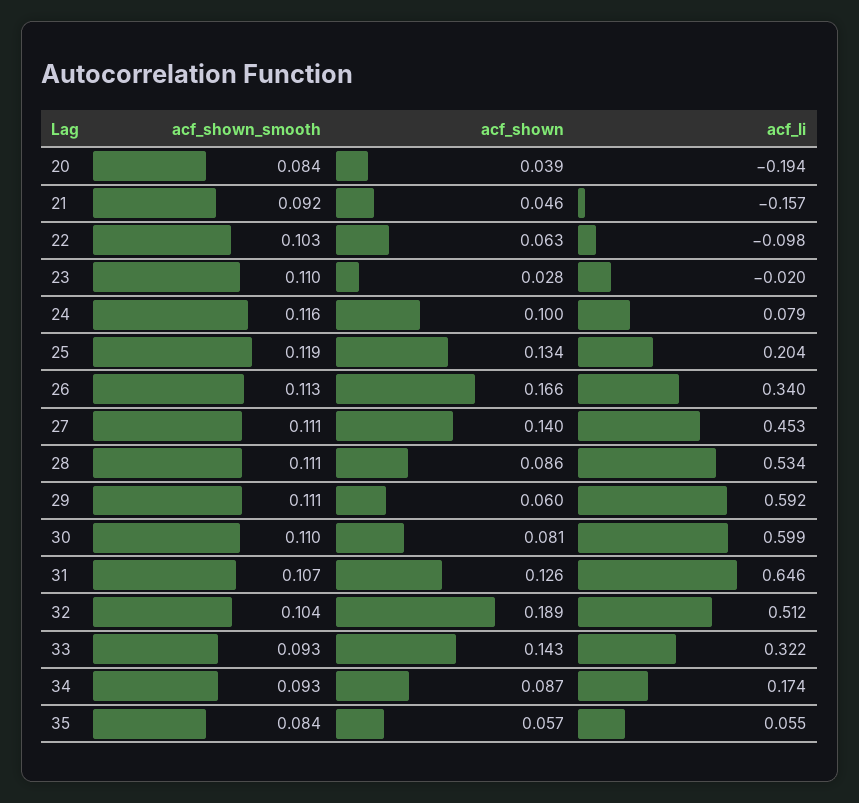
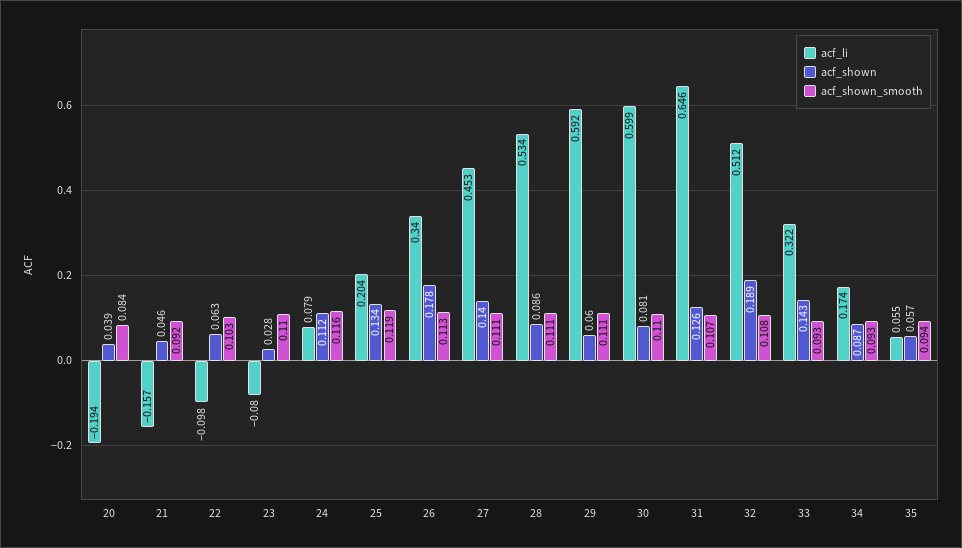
  {
    "acf_shown_smooth": {
      "20": 0.084,
      "21": 0.092,
      "22": 0.103,
      "23": 0.11,
      "24": 0.116,
      "25": 0.119,
      "26": 0.113,
      "27": 0.111,
      "28": 0.111,
      "29": 0.111,
      "30": 0.11,
      "31": 0.107,
-     "32": 0.104,
+     "32": 0.108,
      "33": 0.093,
      "34": 0.093,
-     "35": 0.084
+     "35": 0.094
    },
    "acf_shown": {
      "20": 0.039,
      "21": 0.046,
      "22": 0.063,
      "23": 0.028,
-     "24": 0.1,
+     "24": 0.112,
      "25": 0.134,
-     "26": 0.166,
+     "26": 0.178,
      "27": 0.14,
      "28": 0.086,
      "29": 0.06,
      "30": 0.081,
      "31": 0.126,
      "32": 0.189,
      "33": 0.143,
      "34": 0.087,
      "35": 0.057
    },
    "acf_li": {
      "20": -0.194,
      "21": -0.157,
      "22": -0.098,
-     "23": -0.02,
+     "23": -0.08,
      "24": 0.079,
      "25": 0.204,
      "26": 0.34,
      "27": 0.453,
      "28": 0.534,
      "29": 0.592,
      "30": 0.599,
      "31": 0.646,
      "32": 0.512,
      "33": 0.322,
      "34": 0.174,
      "35": 0.055
    }
  }

